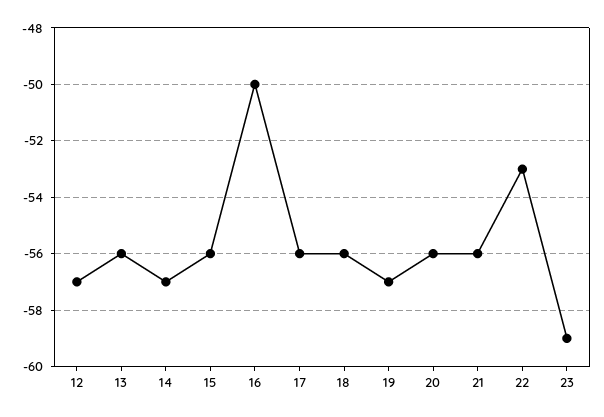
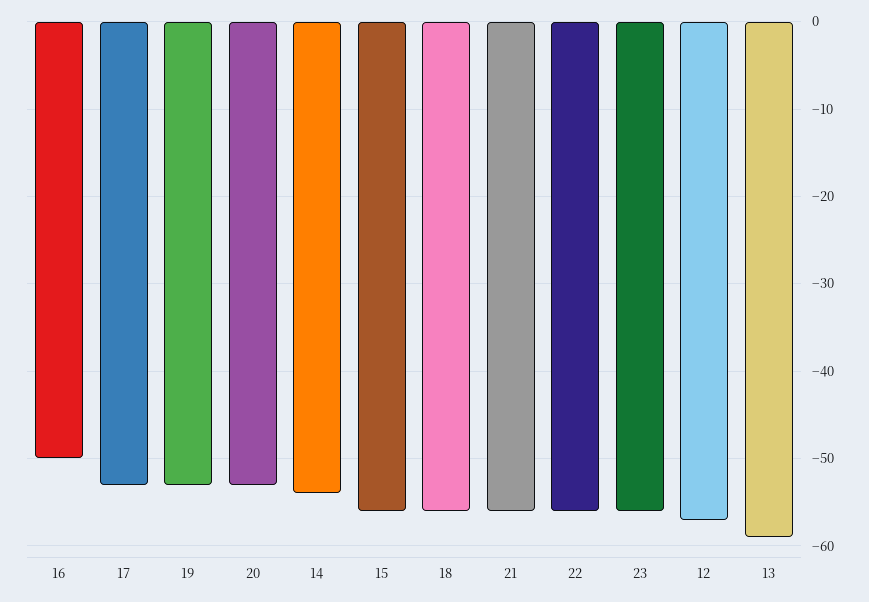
  {
    "12": -57,
-   "13": -56,
+   "13": -59,
-   "14": -57,
+   "14": -54,
    "15": -56,
    "16": -50,
-   "17": -56,
+   "17": -53,
    "18": -56,
-   "19": -57,
+   "19": -53,
-   "20": -56,
+   "20": -53,
    "21": -56,
-   "22": -53,
+   "22": -56,
-   "23": -59
+   "23": -56
  }

